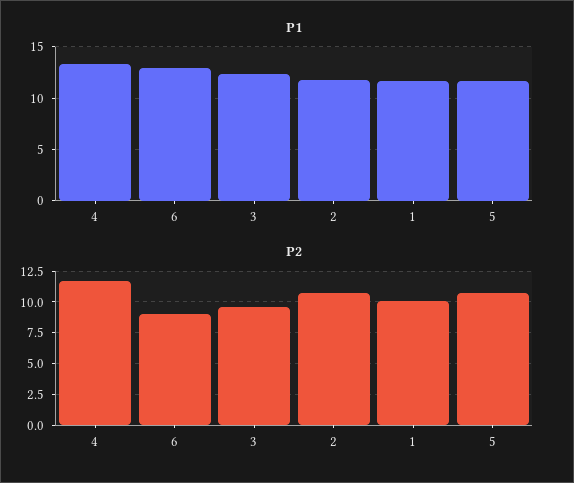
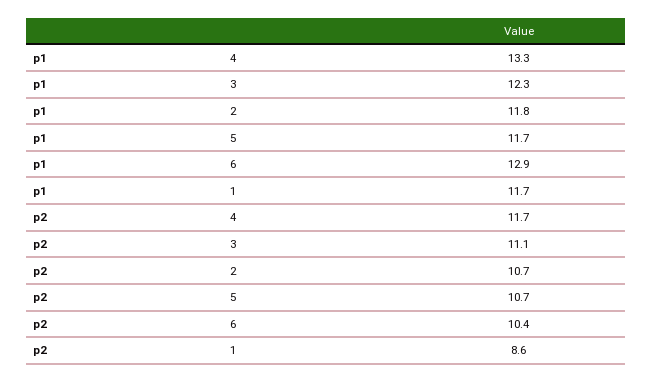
  {
    "P1": {
      "4": 13.3,
      "6": 12.9,
      "3": 12.3,
      "2": 11.8,
      "1": 11.7,
      "5": 11.7
    },
    "P2": {
      "4": 11.7,
-     "6": 9,
+     "6": 10.4,
-     "3": 9.5,
+     "3": 11.1,
      "2": 10.7,
-     "1": 10,
+     "1": 8.6,
      "5": 10.7
    }
  }

